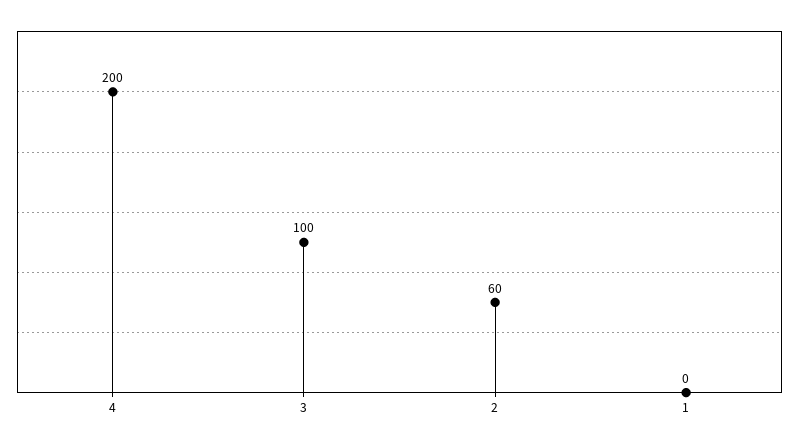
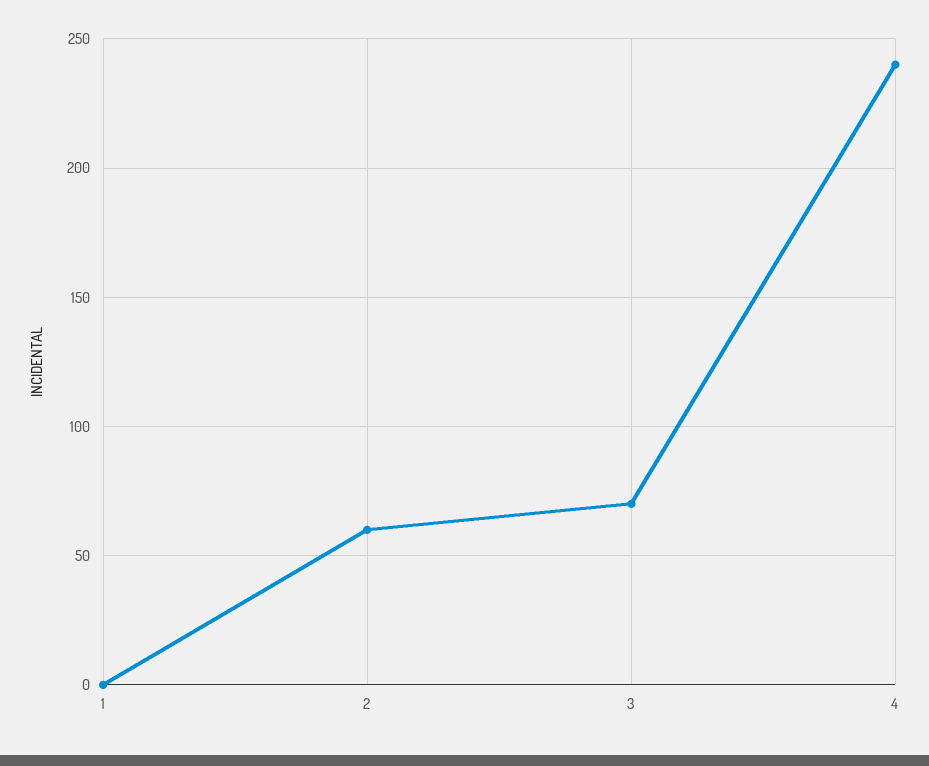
  {
-   "4": 200,
+   "4": 240,
-   "3": 100,
+   "3": 70,
    "2": 60,
    "1": 0
  }

